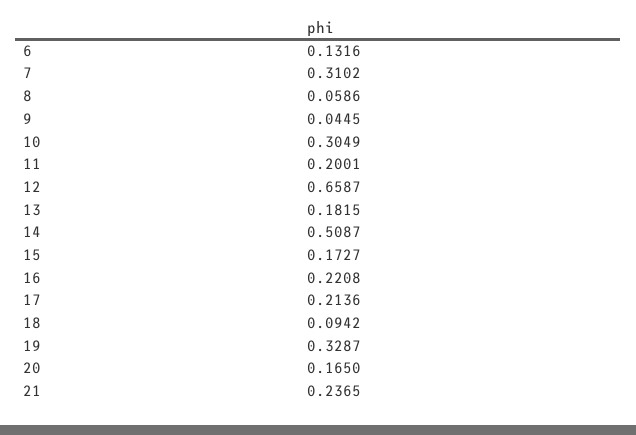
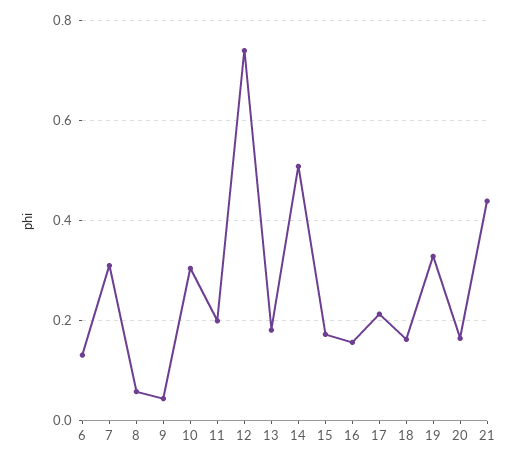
  {
    "6": 0.1316,
    "7": 0.3102,
    "8": 0.0586,
    "9": 0.0445,
    "10": 0.3049,
    "11": 0.2001,
-   "12": 0.6587,
+   "12": 0.74,
    "13": 0.1815,
    "14": 0.5087,
    "15": 0.1727,
-   "16": 0.2208,
+   "16": 0.16,
    "17": 0.2136,
-   "18": 0.0942,
+   "18": 0.16,
    "19": 0.3287,
    "20": 0.165,
-   "21": 0.2365
+   "21": 0.44
  }

